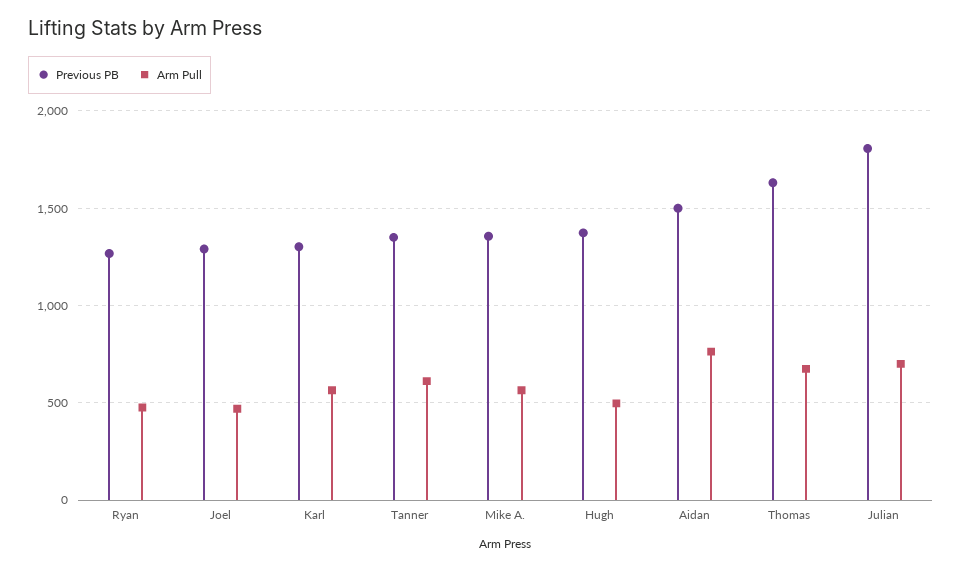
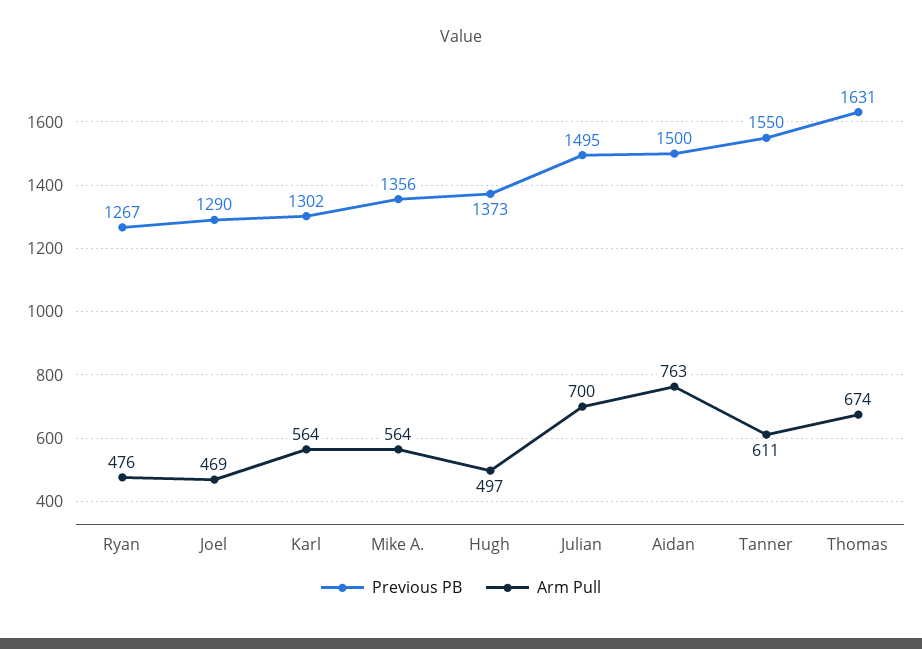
  {
    "Previous PB": {
      "Ryan": 1267,
      "Joel": 1290,
      "Karl": 1302,
-     "Tanner": 1350,
+     "Tanner": 1550,
      "Mike A.": 1356,
      "Hugh": 1373,
      "Aidan": 1500,
      "Thomas": 1631,
-     "Julian": 1800
+     "Julian": 1495
    },
    "Arm Pull": {
      "Ryan": 476,
      "Joel": 469,
      "Karl": 564,
      "Tanner": 611,
      "Mike A.": 564,
      "Hugh": 497,
      "Aidan": 763,
      "Thomas": 674,
      "Julian": 700
    }
  }

